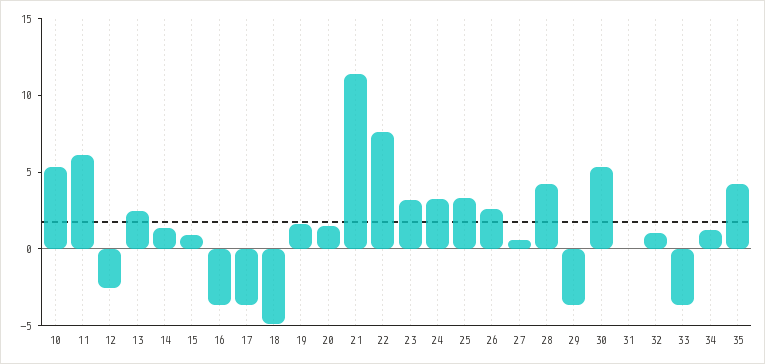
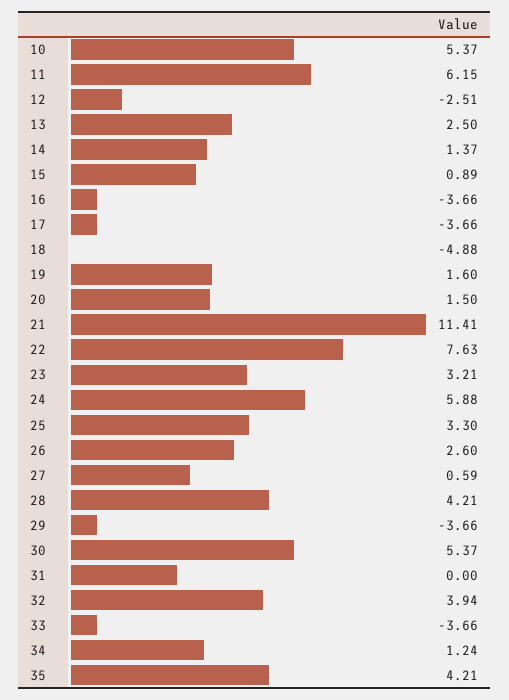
  {
    "10": 5.37,
    "11": 6.15,
    "12": -2.51,
    "13": 2.5,
    "14": 1.37,
    "15": 0.89,
    "16": -3.66,
    "17": -3.66,
    "18": -4.88,
    "19": 1.6,
    "20": 1.5,
    "21": 11.41,
    "22": 7.63,
    "23": 3.21,
-   "24": 3,
+   "24": 5.88,
    "25": 3.3,
    "26": 2.6,
    "27": 0.59,
    "28": 4.21,
    "29": -3.66,
    "30": 5.37,
    "31": 0,
-   "32": 1,
+   "32": 3.94,
    "33": -3.66,
    "34": 1.24,
    "35": 4.21
  }

